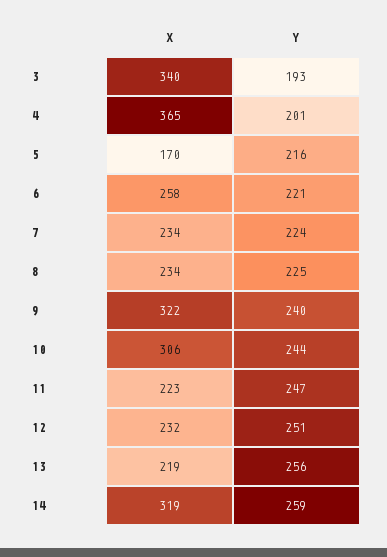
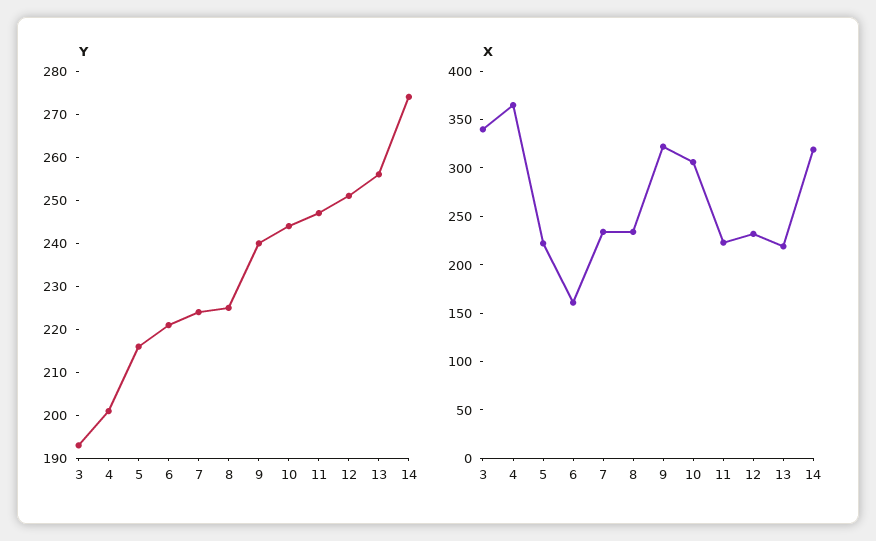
  {
    "X": {
      "3": 340,
      "4": 365,
-     "5": 170,
+     "5": 220,
-     "6": 258,
+     "6": 160,
      "7": 234,
      "8": 234,
      "9": 322,
      "10": 306,
      "11": 223,
      "12": 232,
      "13": 219,
      "14": 319
    },
    "Y": {
      "3": 193,
      "4": 201,
      "5": 216,
      "6": 221,
      "7": 224,
      "8": 225,
      "9": 240,
      "10": 244,
      "11": 247,
      "12": 251,
      "13": 256,
-     "14": 259
+     "14": 275
    }
  }

